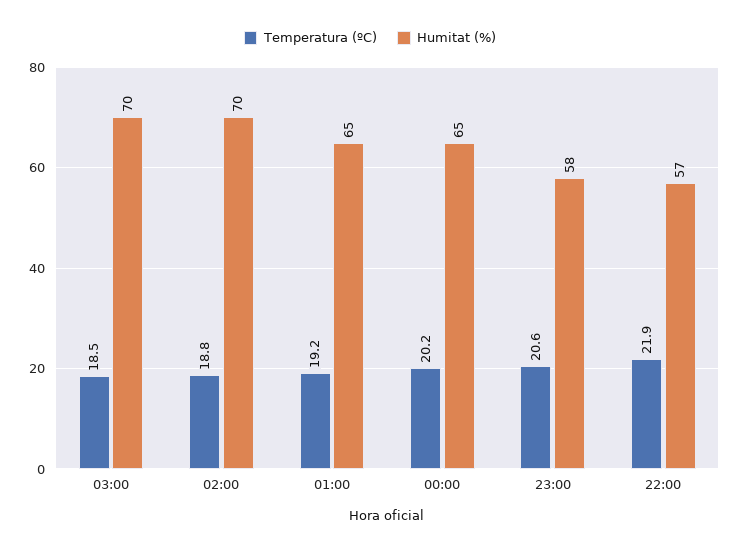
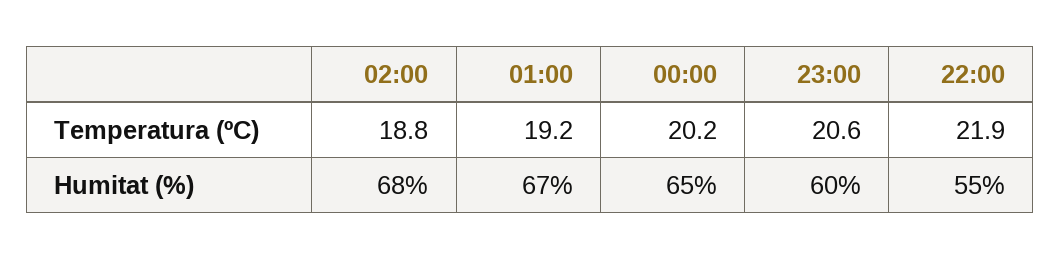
  {
    "Temperatura (ºC)": {
-     "03:00": 18.5,
      "02:00": 18.8,
      "01:00": 19.2,
      "00:00": 20.2,
      "23:00": 20.6,
      "22:00": 21.9
    },
    "Humitat (%)": {
-     "03:00": 70,
-     "02:00": 70,
+     "02:00": 68,
-     "01:00": 65,
+     "01:00": 67,
      "00:00": 65,
-     "23:00": 58,
+     "23:00": 60,
-     "22:00": 57
+     "22:00": 55
    }
  }

